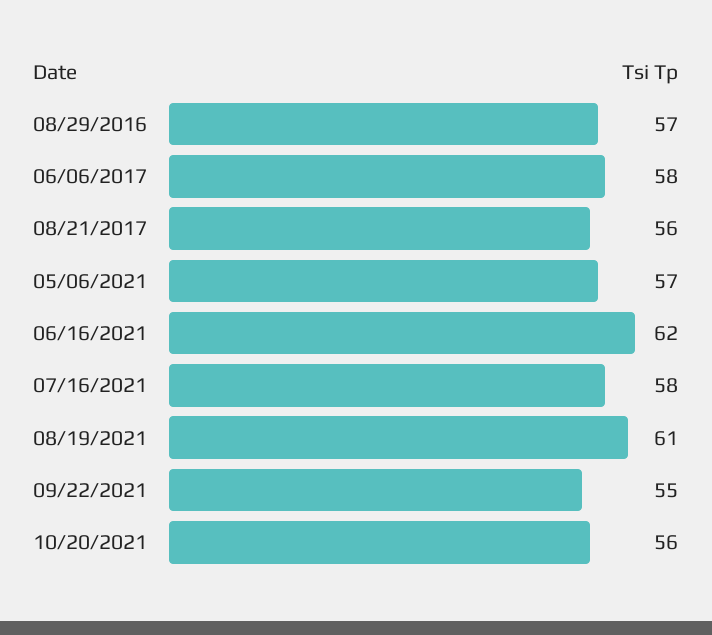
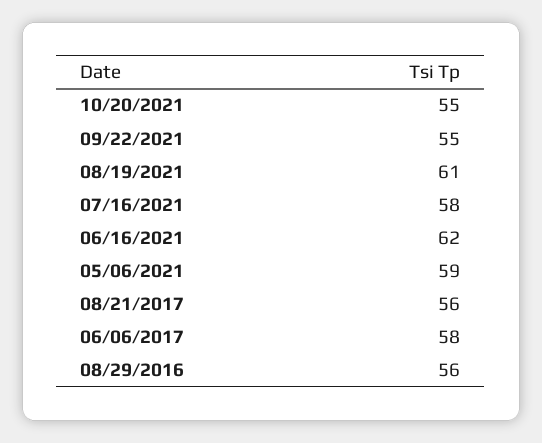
  {
-   "08/29/2016": 57,
+   "08/29/2016": 56,
    "06/06/2017": 58,
    "08/21/2017": 56,
-   "05/06/2021": 57,
+   "05/06/2021": 59,
    "06/16/2021": 62,
    "07/16/2021": 58,
    "08/19/2021": 61,
    "09/22/2021": 55,
-   "10/20/2021": 56
+   "10/20/2021": 55
  }

